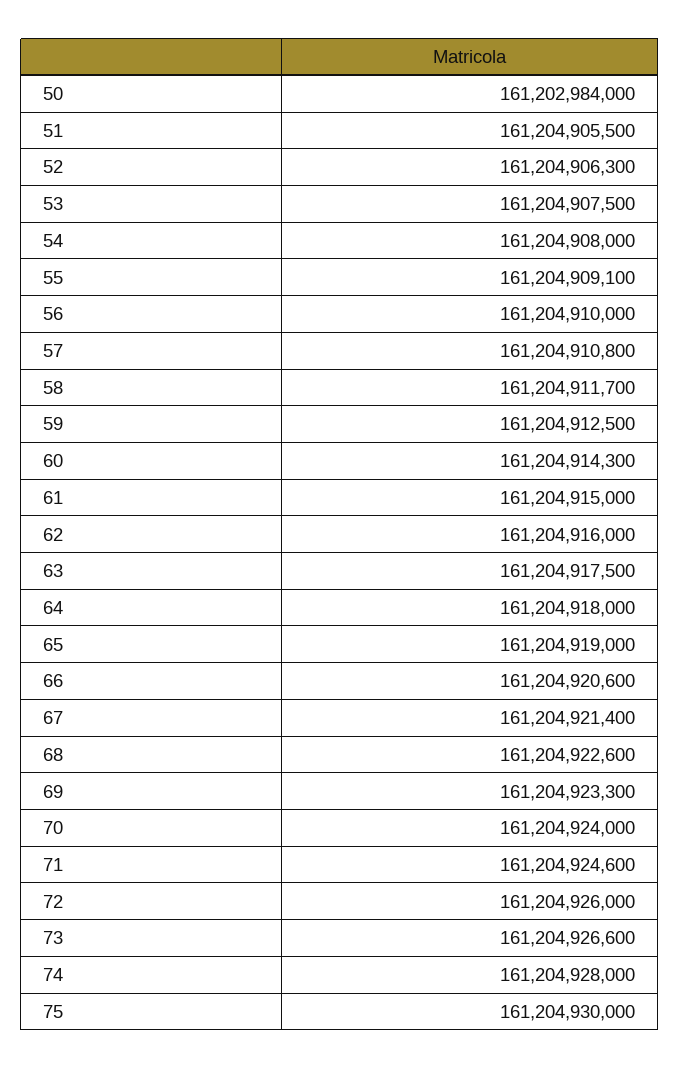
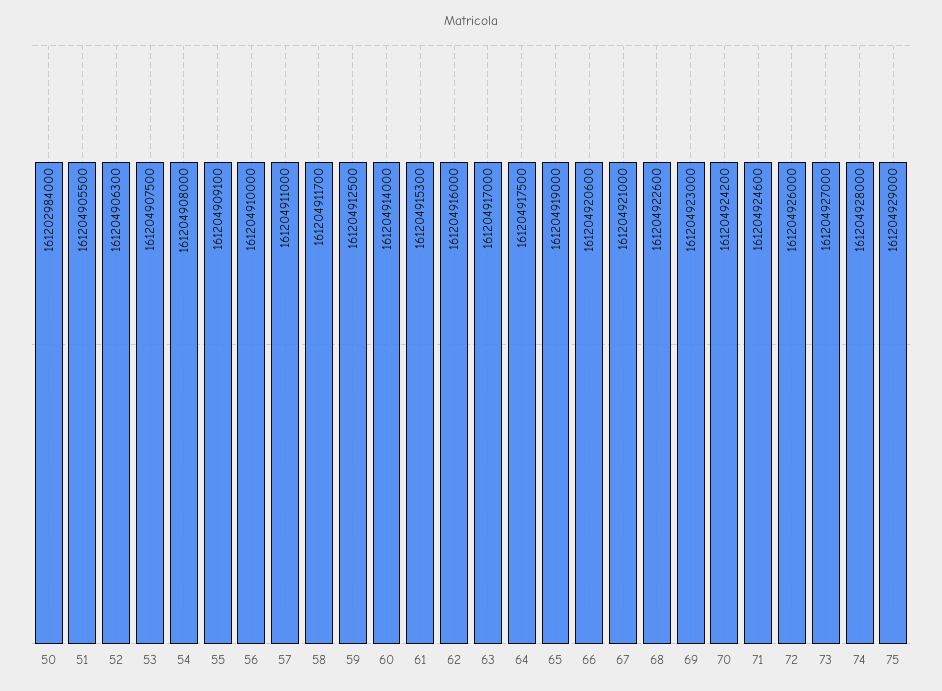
  {
    "50": 161202984000,
    "51": 161204905500,
    "52": 161204906300,
    "53": 161204907500,
    "54": 161204908000,
    "55": 161204909100,
    "56": 161204910000,
-   "57": 161204910800,
+   "57": 161204911000,
    "58": 161204911700,
    "59": 161204912500,
-   "60": 161204914300,
+   "60": 161204914000,
-   "61": 161204915000,
+   "61": 161204915300,
    "62": 161204916000,
-   "63": 161204917500,
+   "63": 161204917000,
-   "64": 161204918000,
+   "64": 161204917500,
    "65": 161204919000,
    "66": 161204920600,
-   "67": 161204921400,
+   "67": 161204921000,
    "68": 161204922600,
-   "69": 161204923300,
+   "69": 161204923000,
-   "70": 161204924000,
+   "70": 161204924200,
    "71": 161204924600,
    "72": 161204926000,
-   "73": 161204926600,
+   "73": 161204927000,
    "74": 161204928000,
-   "75": 161204930000
+   "75": 161204929000
  }

